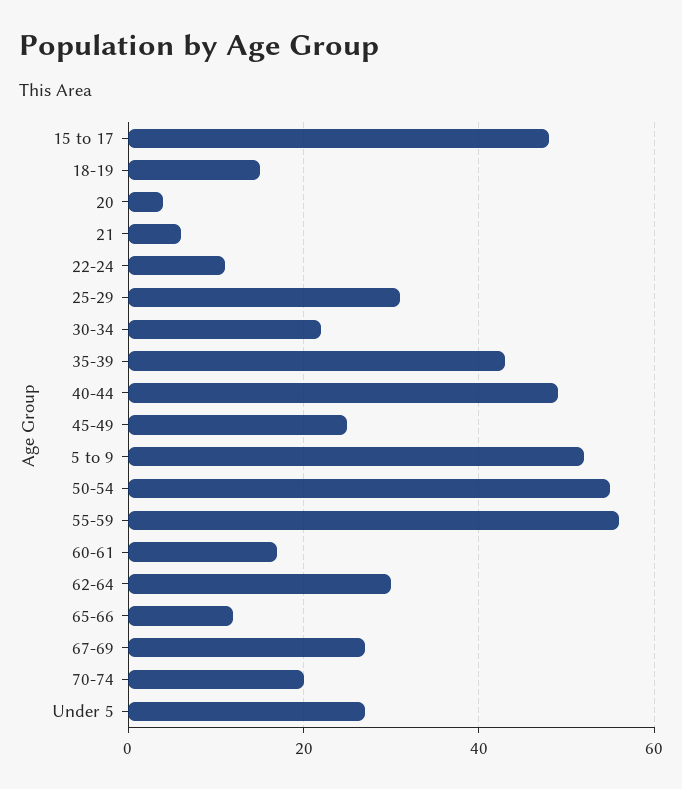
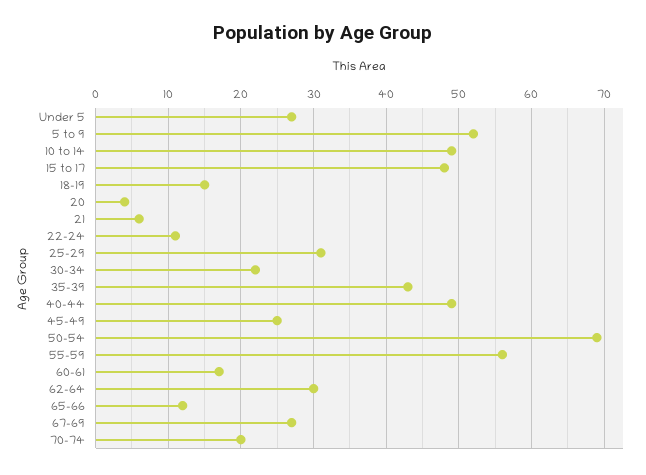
  {
    "15 to 17": 48,
    "18-19": 15,
    "20": 4,
    "21": 6,
    "22-24": 11,
    "25-29": 31,
    "30-34": 22,
    "35-39": 43,
    "40-44": 49,
    "45-49": 25,
    "5 to 9": 52,
-   "50-54": 55,
+   "50-54": 69,
    "55-59": 56,
    "60-61": 17,
    "62-64": 30,
    "65-66": 12,
    "67-69": 27,
    "70-74": 20,
-   "Under 5": 27
+   "Under 5": 27,
+   "10 to 14": 49
  }

